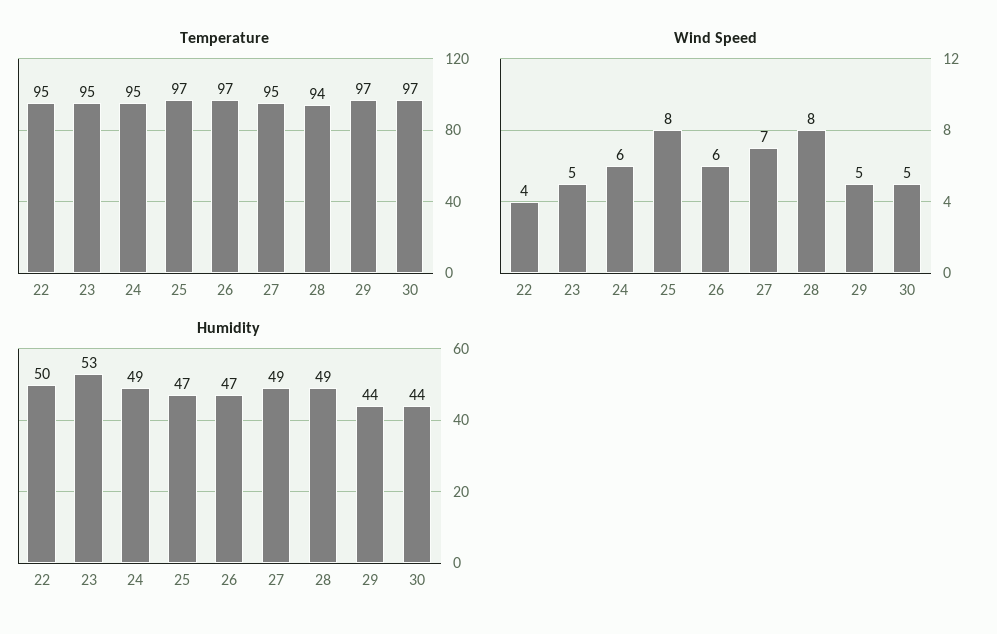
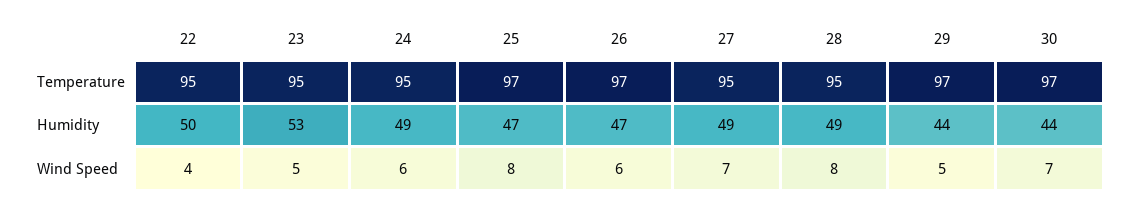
  {
    "Temperature": {
      "22": 95,
      "23": 95,
      "24": 95,
      "25": 97,
      "26": 97,
      "27": 95,
-     "28": 94,
+     "28": 95,
      "29": 97,
      "30": 97
    },
    "Wind Speed": {
      "22": 4,
      "23": 5,
      "24": 6,
      "25": 8,
      "26": 6,
      "27": 7,
      "28": 8,
      "29": 5,
-     "30": 5
+     "30": 7
    },
    "Humidity": {
      "22": 50,
      "23": 53,
      "24": 49,
      "25": 47,
      "26": 47,
      "27": 49,
      "28": 49,
      "29": 44,
      "30": 44
    }
  }

